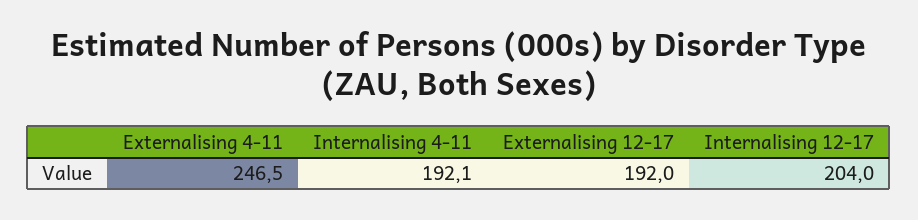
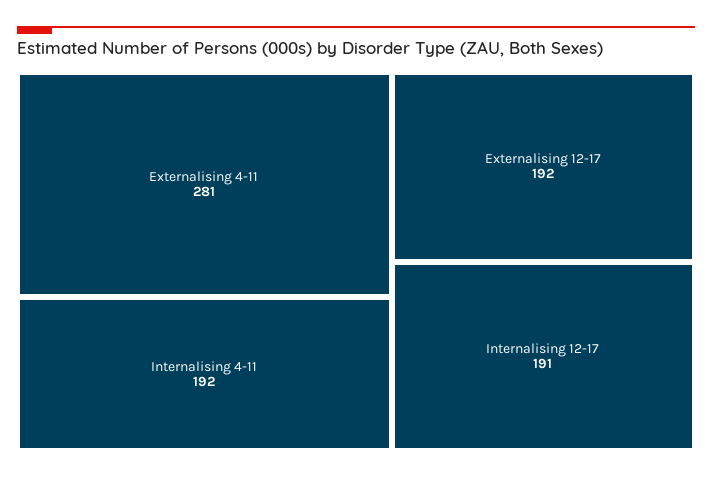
  {
-   "Externalising 4-11": 246.5,
+   "Externalising 4-11": 281,
    "Internalising 4-11": 192.1,
    "Externalising 12-17": 192,
-   "Internalising 12-17": 204
+   "Internalising 12-17": 191
  }

